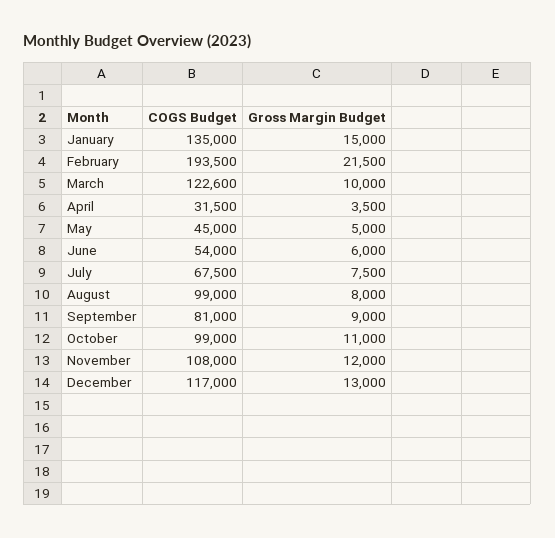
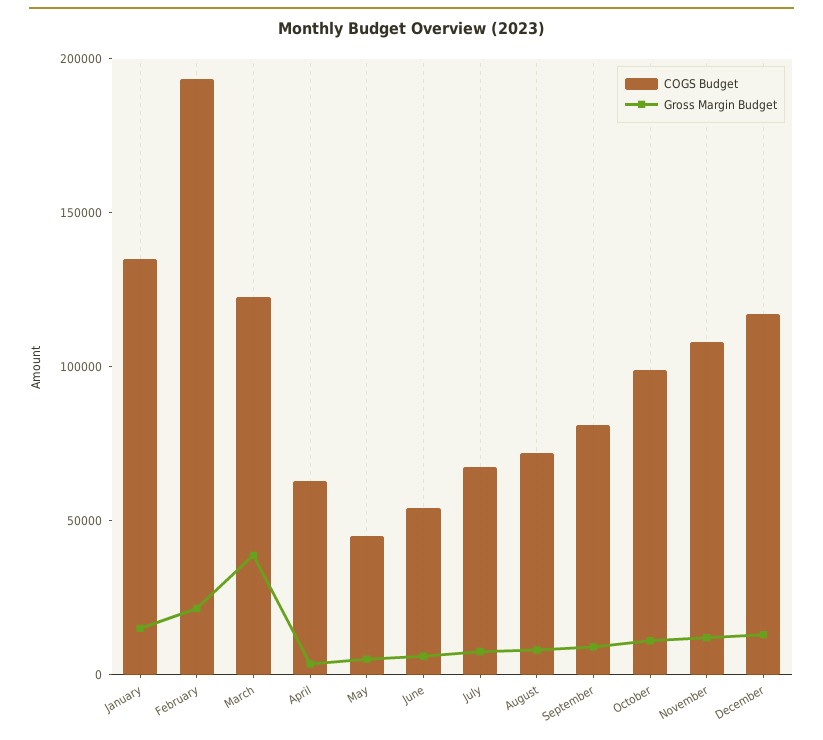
  {
    "COGS Budget": {
      "January": 135000,
      "February": 193500,
      "March": 122600,
-     "April": 31500,
+     "April": 60000,
      "May": 45000,
      "June": 54000,
      "July": 67500,
-     "August": 99000,
+     "August": 70000,
      "September": 81000,
      "October": 99000,
      "November": 108000,
      "December": 117000
    },
    "Gross Margin Budget": {
      "January": 15000,
      "February": 21500,
-     "March": 10000,
+     "March": 40000,
      "April": 3500,
      "May": 5000,
      "June": 6000,
      "July": 7500,
      "August": 8000,
      "September": 9000,
      "October": 11000,
      "November": 12000,
      "December": 13000
    }
  }

